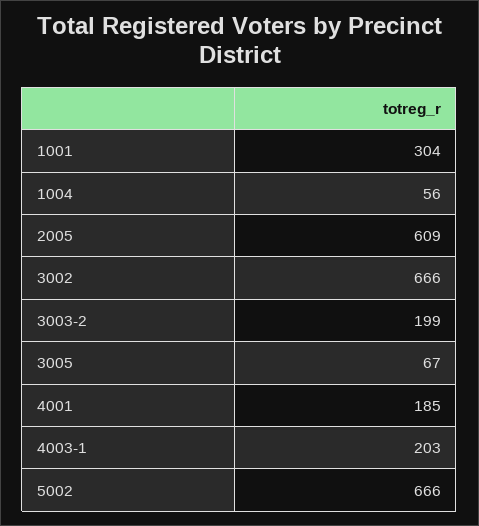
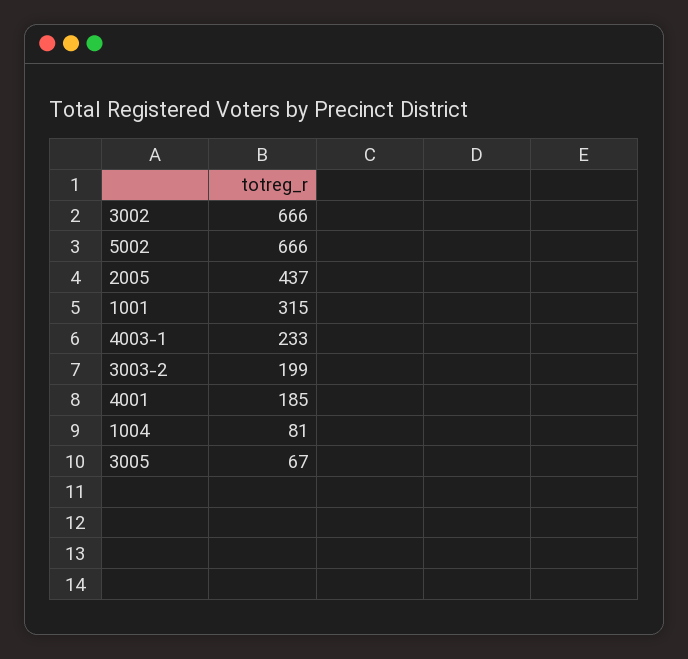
  {
-   "1001": 304,
+   "1001": 315,
-   "1004": 56,
+   "1004": 81,
-   "2005": 609,
+   "2005": 437,
    "3002": 666,
    "3003-2": 199,
    "3005": 67,
    "4001": 185,
-   "4003-1": 203,
+   "4003-1": 233,
    "5002": 666
  }

